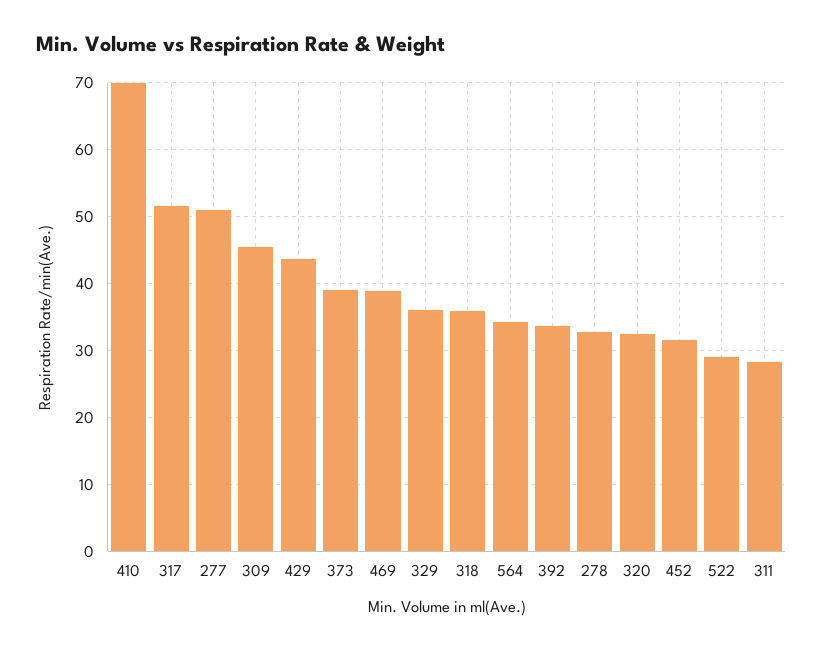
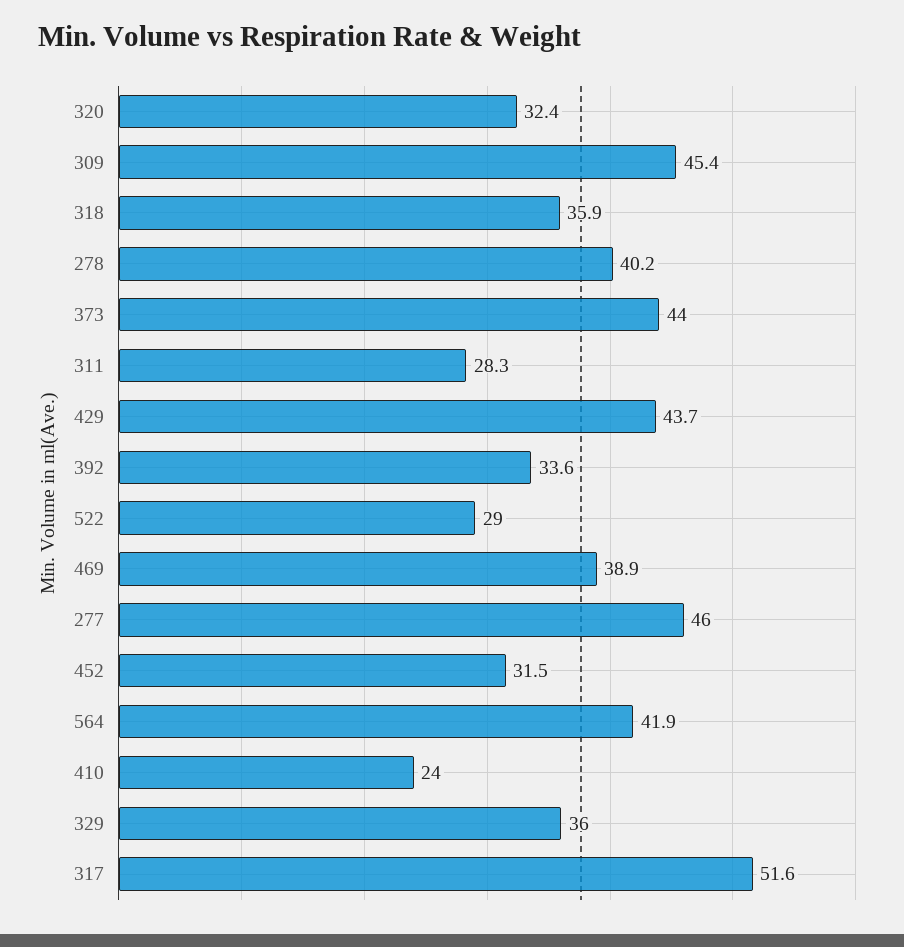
  {
-   "410": 70,
+   "410": 24,
    "317": 51.6,
-   "277": 51,
+   "277": 46,
    "309": 45.4,
    "429": 43.7,
-   "373": 39,
+   "373": 44,
    "469": 38.9,
    "329": 36,
    "318": 35.9,
-   "564": 34,
+   "564": 41.9,
    "392": 33.6,
-   "278": 33,
+   "278": 40.2,
    "320": 32.4,
    "452": 31.5,
    "522": 29,
    "311": 28.3
  }

